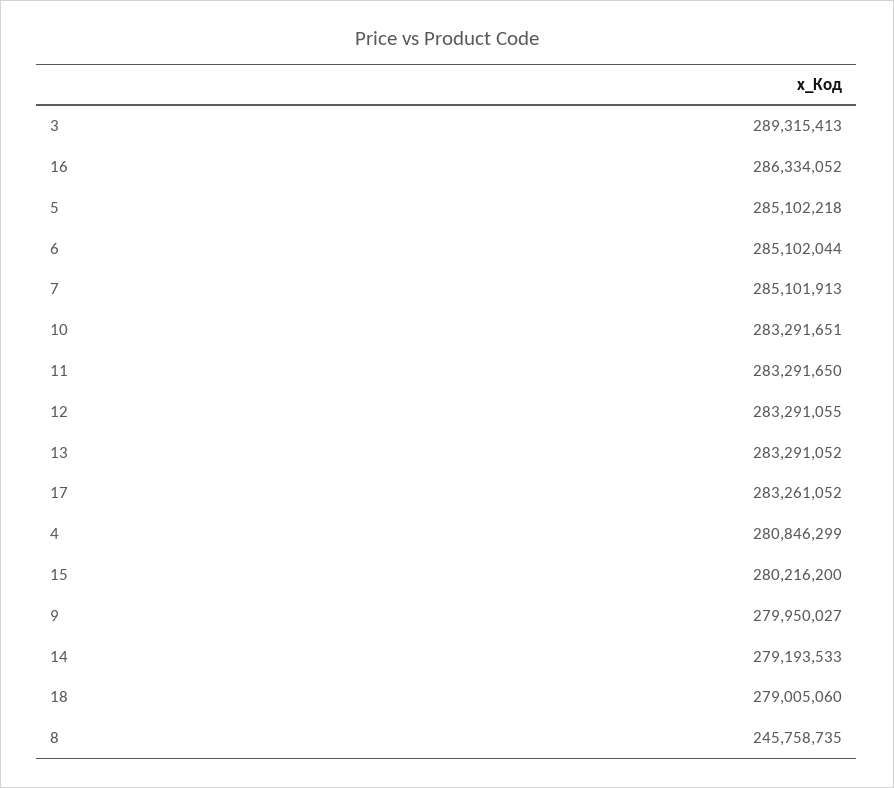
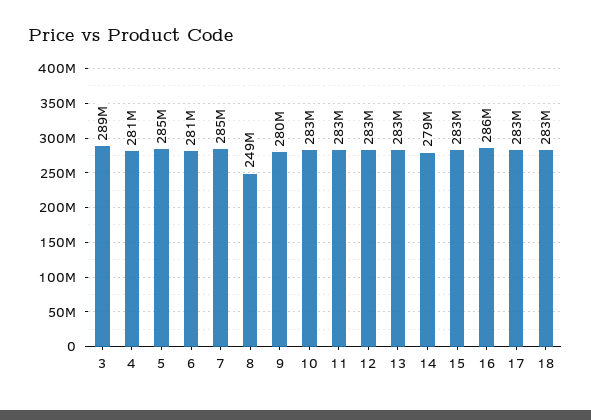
  {
    "3": 289315413,
    "16": 286334052,
    "5": 285102218,
-   "6": 285102044,
+   "6": 281000000,
    "7": 285101913,
    "10": 283291651,
    "11": 283291650,
    "12": 283291055,
    "13": 283291052,
    "17": 283261052,
    "4": 280846299,
-   "15": 280216200,
+   "15": 283000000,
    "9": 279950027,
    "14": 279193533,
-   "18": 279005060,
+   "18": 283000000,
-   "8": 245758735
+   "8": 249000000
  }

